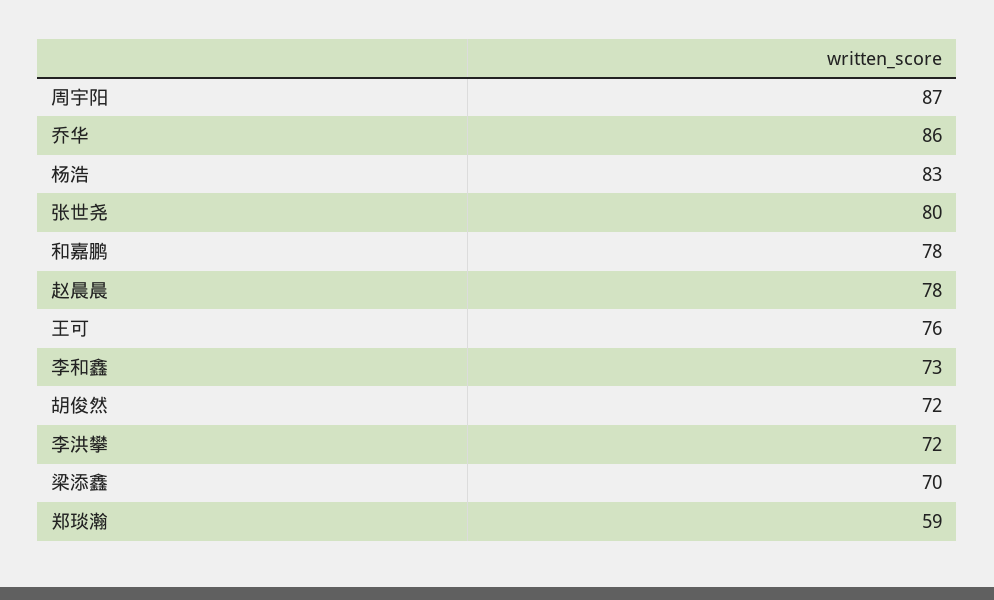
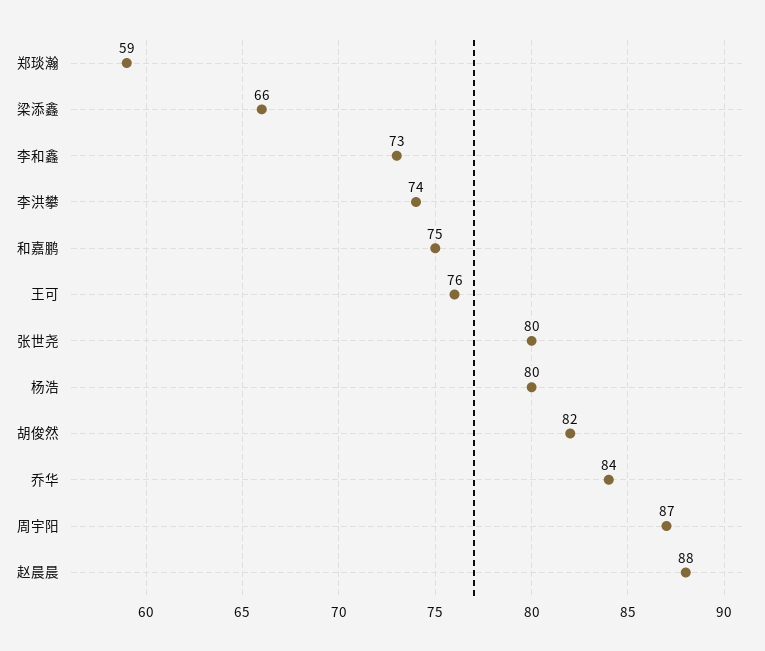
  {
    "周宇阳": 87,
-   "乔华": 86,
+   "乔华": 84,
-   "杨浩": 83,
+   "杨浩": 80,
    "张世尧": 80,
-   "和嘉鹏": 78,
+   "和嘉鹏": 75,
-   "赵晨晨": 78,
+   "赵晨晨": 88,
    "王可": 76,
    "李和鑫": 73,
-   "胡俊然": 72,
+   "胡俊然": 82,
-   "李洪攀": 72,
+   "李洪攀": 74,
-   "梁添鑫": 70,
+   "梁添鑫": 66,
    "郑琰瀚": 59
  }

